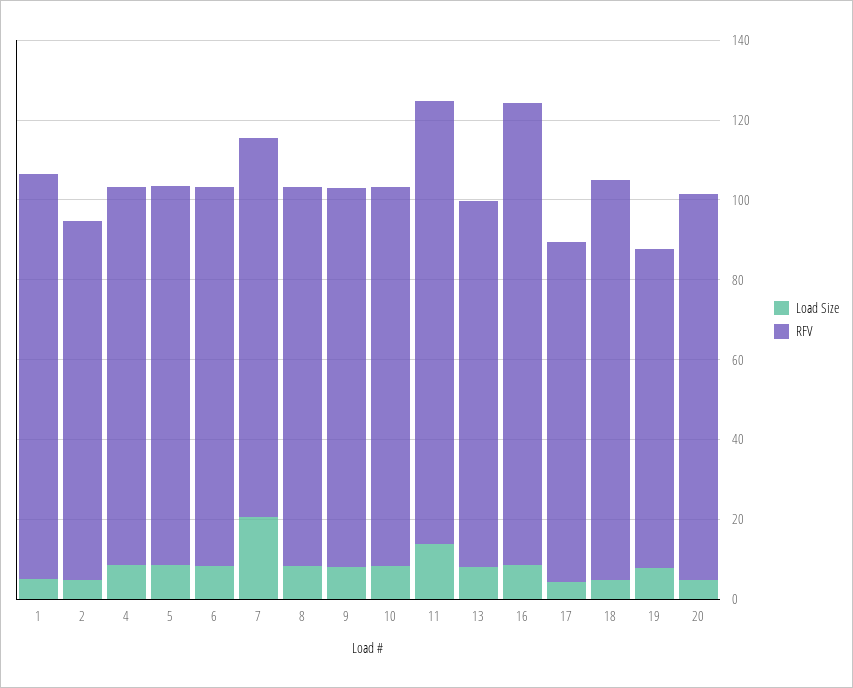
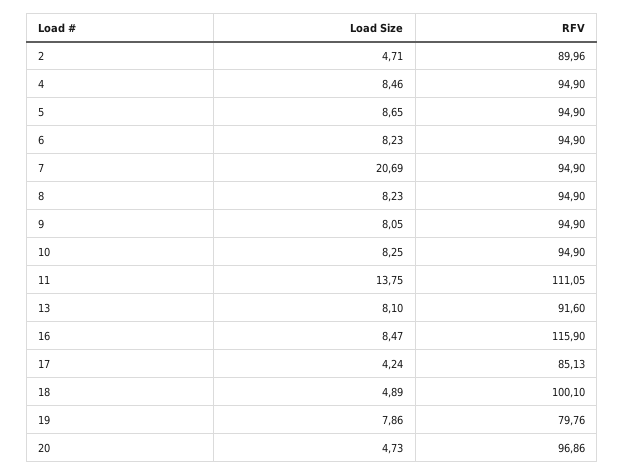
  {
    "Load Size": {
-     "1": 5,
      "2": 4.71,
      "4": 8.46,
      "5": 8.65,
      "6": 8.23,
      "7": 20.69,
      "8": 8.23,
      "9": 8.05,
      "10": 8.25,
      "11": 13.75,
      "13": 8.1,
      "16": 8.47,
      "17": 4.24,
      "18": 4.89,
      "19": 7.86,
      "20": 4.73
    },
    "RFV": {
-     "1": 100,
      "2": 89.96,
      "4": 94.9,
      "5": 94.9,
      "6": 94.9,
      "7": 94.9,
      "8": 94.9,
      "9": 94.9,
      "10": 94.9,
      "11": 111.05,
      "13": 91.6,
      "16": 115.9,
      "17": 85.13,
      "18": 100.1,
      "19": 79.76,
      "20": 96.86
    }
  }

